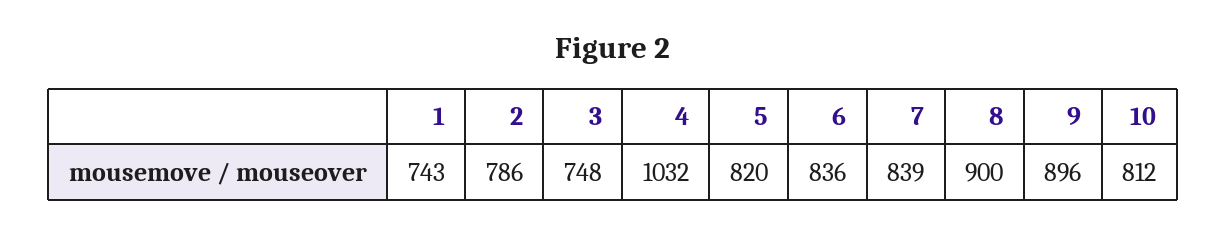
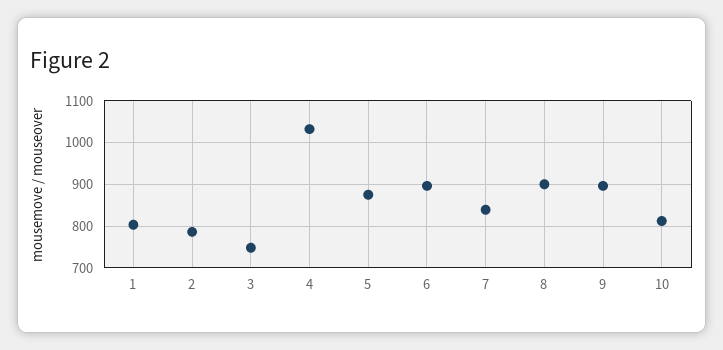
  {
-   "1": 743,
+   "1": 800,
    "2": 786,
    "3": 748,
    "4": 1032,
-   "5": 820,
+   "5": 880,
-   "6": 836,
+   "6": 900,
    "7": 839,
    "8": 900,
    "9": 896,
    "10": 812
  }

